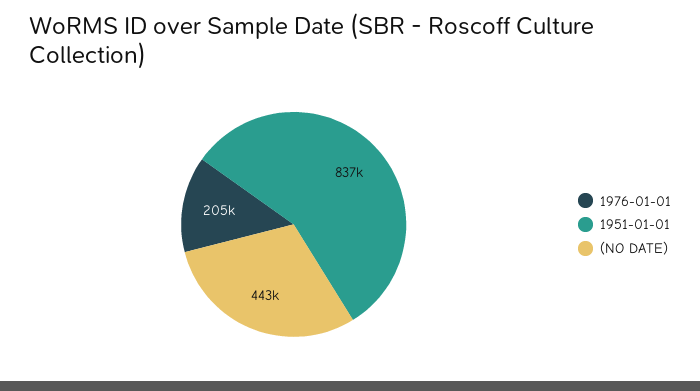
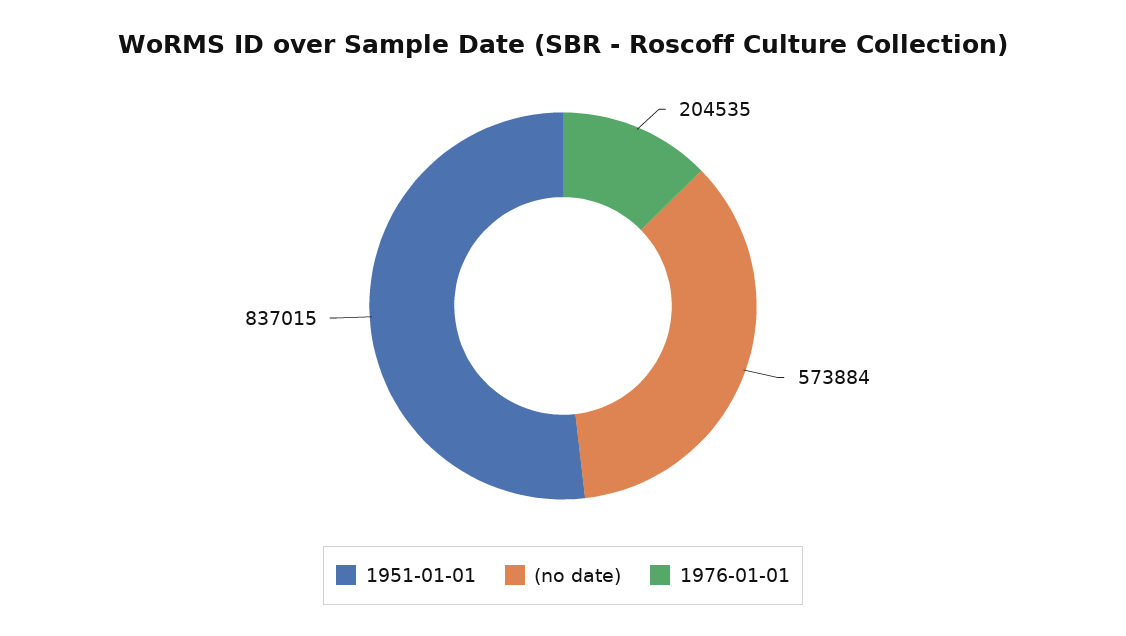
  {
    "1976-01-01": 204535,
    "1951-01-01": 837015,
-   "(NO DATE)": 443000
+   "(NO DATE)": 573884
  }

